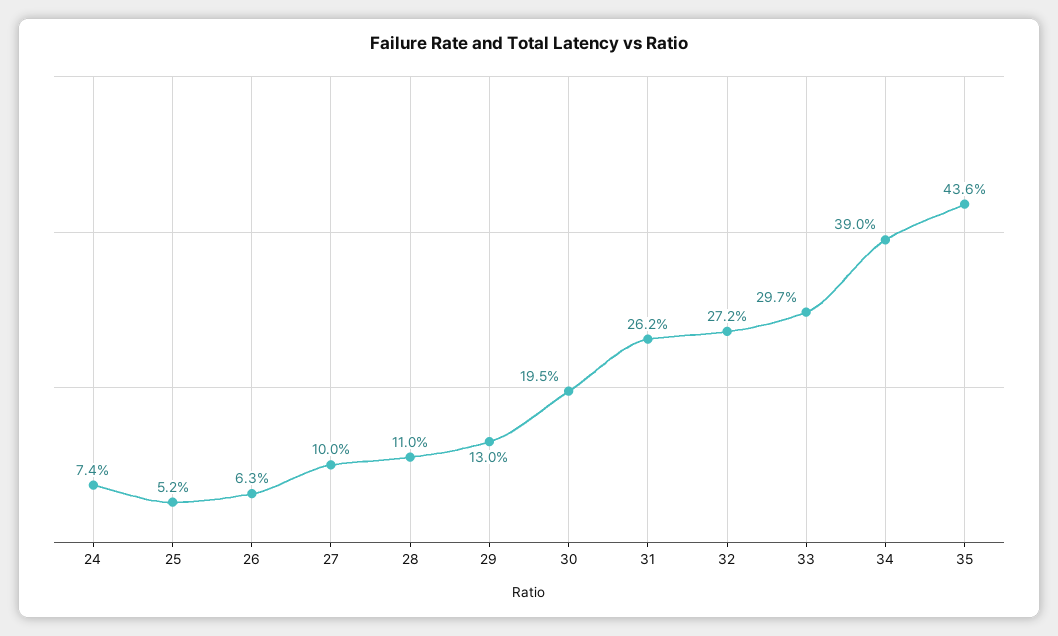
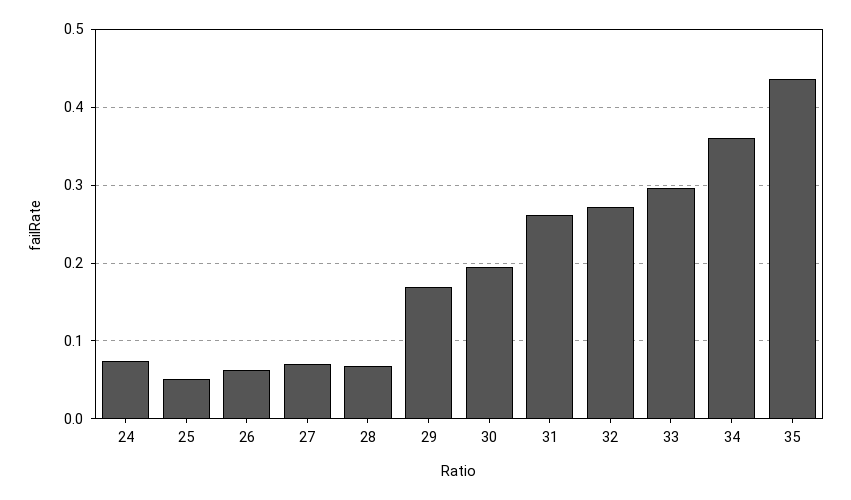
  {
    "24": 0.074,
    "25": 0.052,
    "26": 0.063,
-   "27": 0.1,
+   "27": 0.07,
-   "28": 0.11,
+   "28": 0.07,
-   "29": 0.13,
+   "29": 0.17,
    "30": 0.195,
    "31": 0.262,
    "32": 0.272,
    "33": 0.297,
-   "34": 0.39,
+   "34": 0.36,
    "35": 0.436
  }

